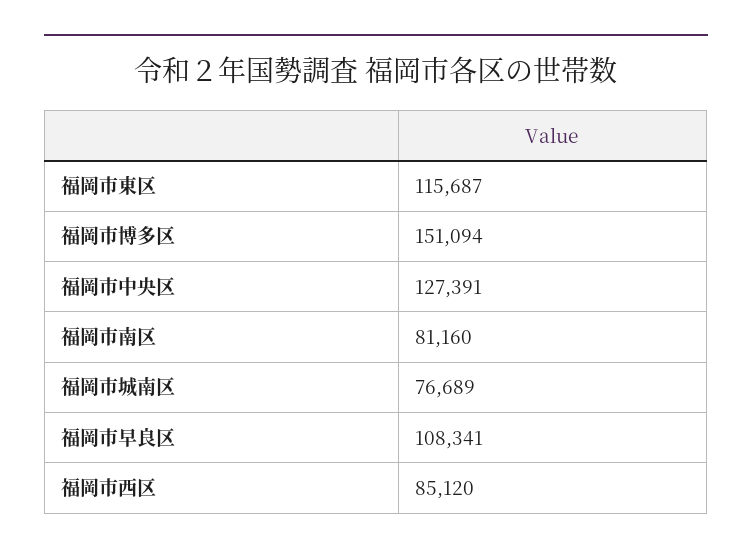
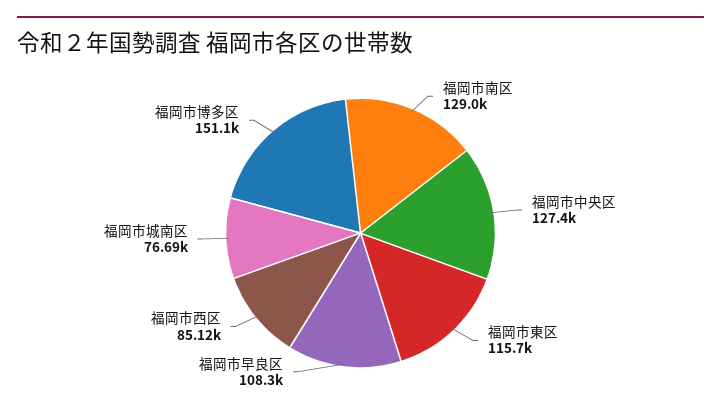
  {
    "福岡市東区": 115687,
    "福岡市博多区": 151094,
    "福岡市中央区": 127391,
-   "福岡市南区": 81160,
+   "福岡市南区": 129000,
    "福岡市城南区": 76689,
    "福岡市早良区": 108341,
    "福岡市西区": 85120
  }

